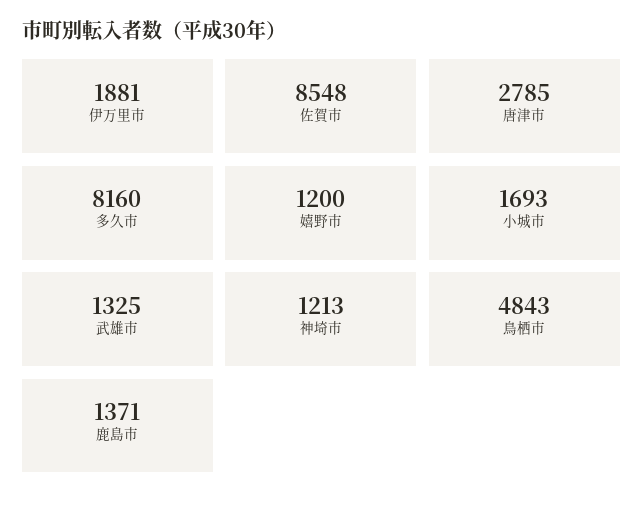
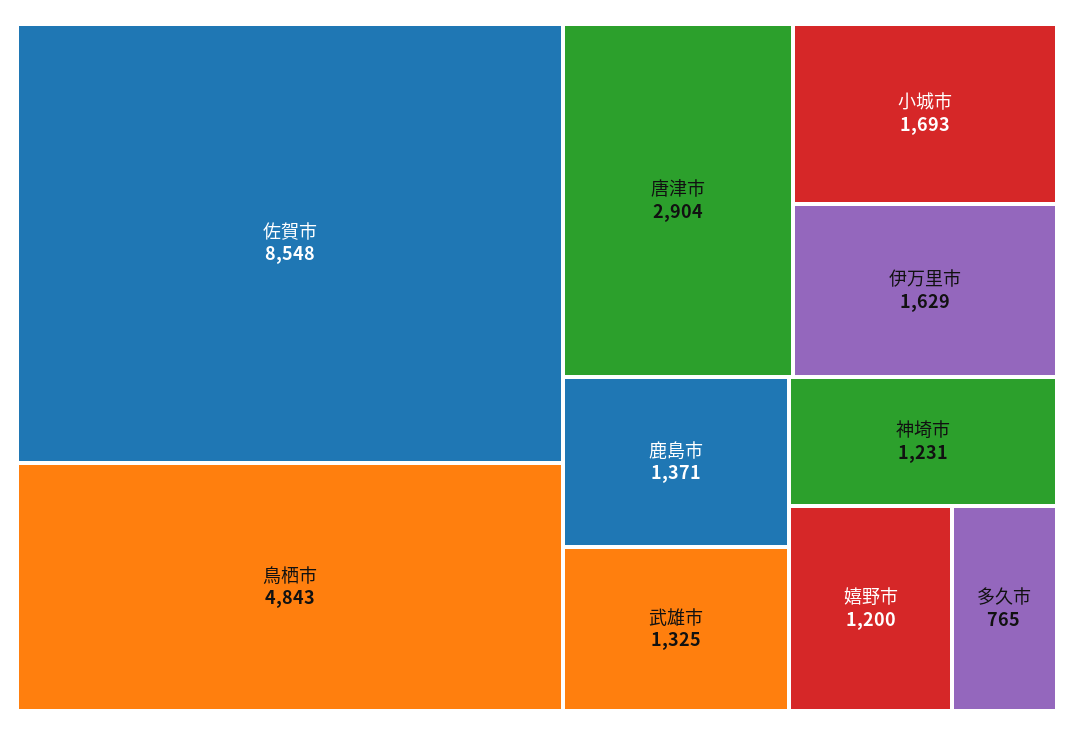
  {
-   "伊万里市": 1881,
+   "伊万里市": 1629,
    "佐賀市": 8548,
-   "唐津市": 2785,
+   "唐津市": 2904,
-   "多久市": 8160,
+   "多久市": 765,
    "嬉野市": 1200,
    "小城市": 1693,
    "武雄市": 1325,
-   "神埼市": 1213,
+   "神埼市": 1231,
    "鳥栖市": 4843,
    "鹿島市": 1371
  }

